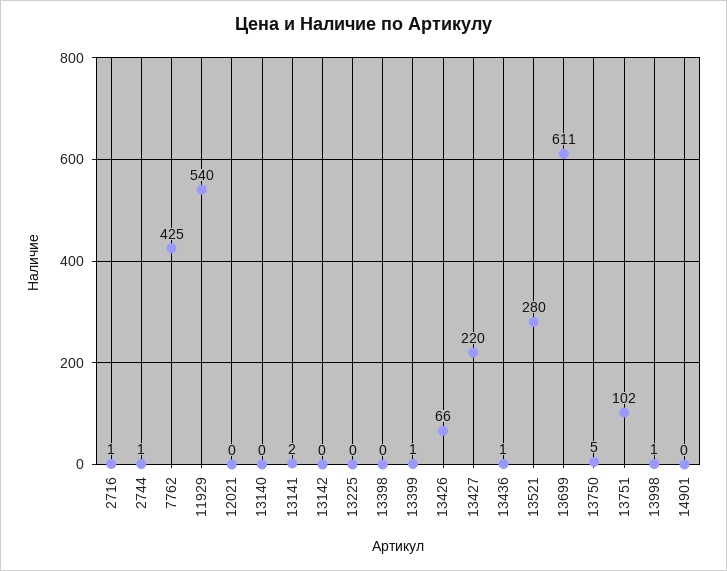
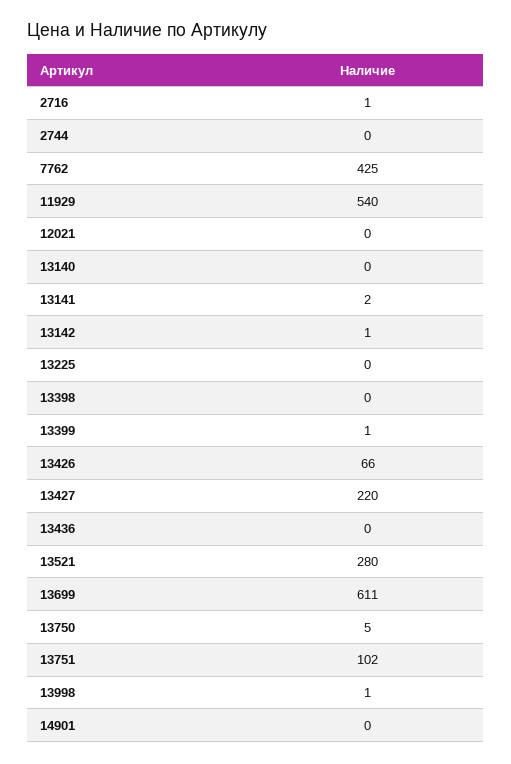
  {
    "2716": 1,
-   "2744": 1,
+   "2744": 0,
    "7762": 425,
    "11929": 540,
    "12021": 0,
    "13140": 0,
    "13141": 2,
-   "13142": 0,
+   "13142": 1,
    "13225": 0,
    "13398": 0,
    "13399": 1,
    "13426": 66,
    "13427": 220,
-   "13436": 1,
+   "13436": 0,
    "13521": 280,
    "13699": 611,
    "13750": 5,
    "13751": 102,
    "13998": 1,
    "14901": 0
  }

